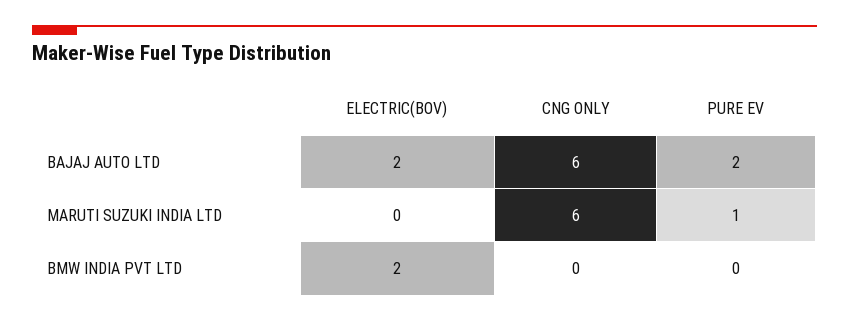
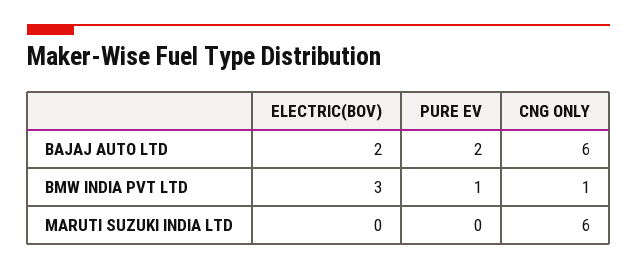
  {
    "ELECTRIC(BOV)": {
      "BAJAJ AUTO LTD": 2,
      "MARUTI SUZUKI INDIA LTD": 0,
-     "BMW INDIA PVT LTD": 2
+     "BMW INDIA PVT LTD": 3
    },
    "CNG ONLY": {
      "BAJAJ AUTO LTD": 6,
      "MARUTI SUZUKI INDIA LTD": 6,
-     "BMW INDIA PVT LTD": 0
+     "BMW INDIA PVT LTD": 1
    },
    "PURE EV": {
      "BAJAJ AUTO LTD": 2,
-     "MARUTI SUZUKI INDIA LTD": 1,
+     "MARUTI SUZUKI INDIA LTD": 0,
-     "BMW INDIA PVT LTD": 0
+     "BMW INDIA PVT LTD": 1
    }
  }

